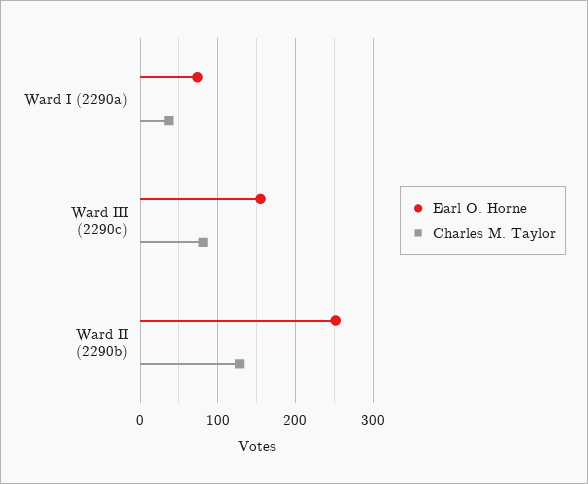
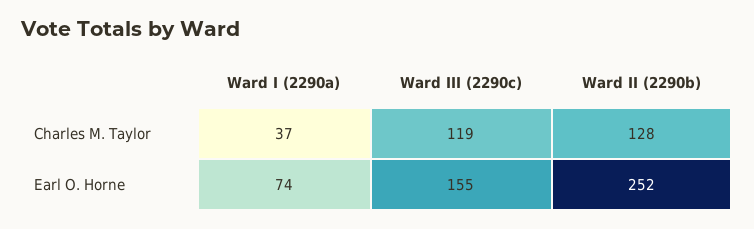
  {
    "Earl O. Horne": {
      "Ward I (2290a)": 74,
      "Ward III (2290c)": 155,
      "Ward II (2290b)": 252
    },
    "Charles M. Taylor": {
      "Ward I (2290a)": 37,
-     "Ward III (2290c)": 80,
+     "Ward III (2290c)": 119,
      "Ward II (2290b)": 128
    }
  }

